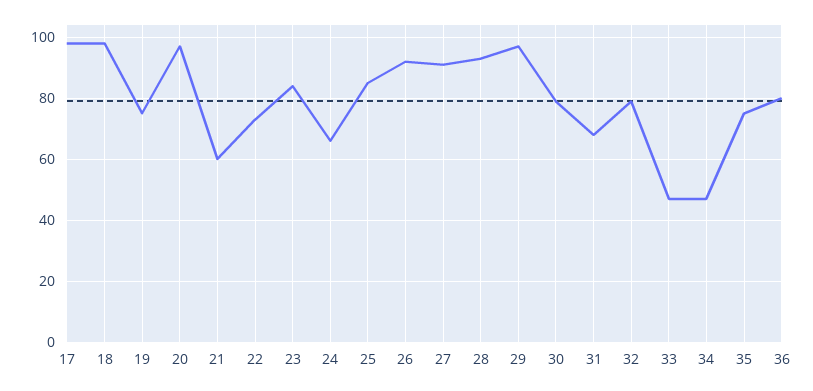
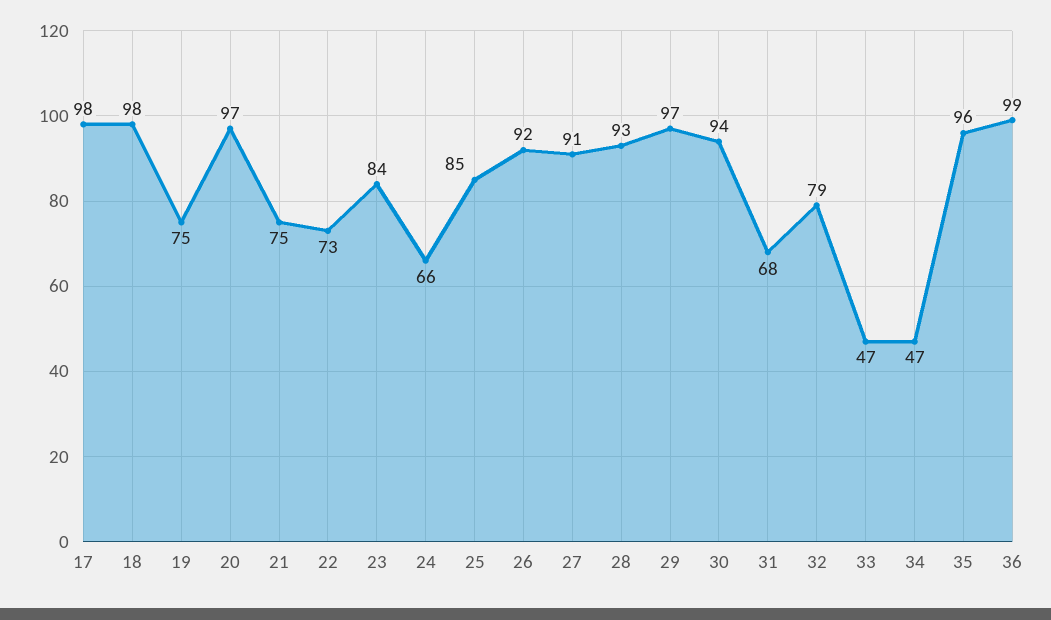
  {
    "17": 98,
    "18": 98,
    "19": 75,
    "20": 97,
-   "21": 60,
+   "21": 75,
    "22": 73,
    "23": 84,
    "24": 66,
    "25": 85,
    "26": 92,
    "27": 91,
    "28": 93,
    "29": 97,
-   "30": 80,
+   "30": 94,
    "31": 68,
    "32": 79,
    "33": 47,
    "34": 47,
-   "35": 75,
+   "35": 96,
-   "36": 80
+   "36": 99
  }

